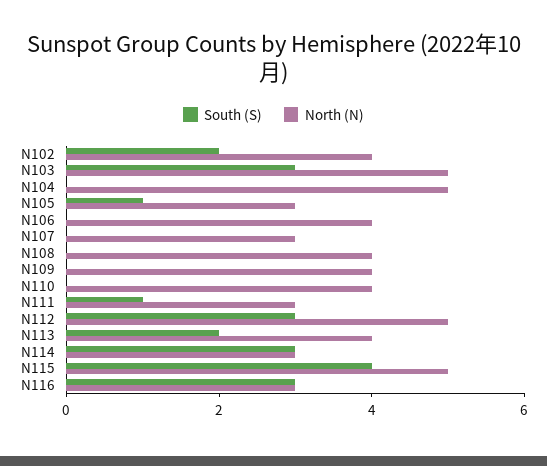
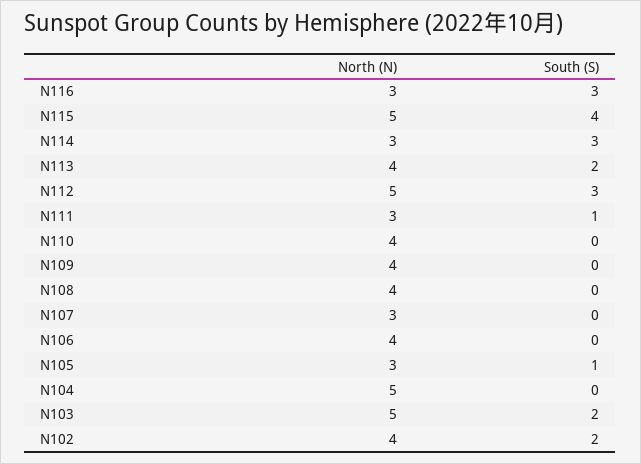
  {
    "South (S)": {
      "N102": 2,
-     "N103": 3,
+     "N103": 2,
      "N104": 0,
      "N105": 1,
      "N106": 0,
      "N107": 0,
      "N108": 0,
      "N109": 0,
      "N110": 0,
      "N111": 1,
      "N112": 3,
      "N113": 2,
      "N114": 3,
      "N115": 4,
      "N116": 3
    },
    "North (N)": {
      "N102": 4,
      "N103": 5,
      "N104": 5,
      "N105": 3,
      "N106": 4,
      "N107": 3,
      "N108": 4,
      "N109": 4,
      "N110": 4,
      "N111": 3,
      "N112": 5,
      "N113": 4,
      "N114": 3,
      "N115": 5,
      "N116": 3
    }
  }

